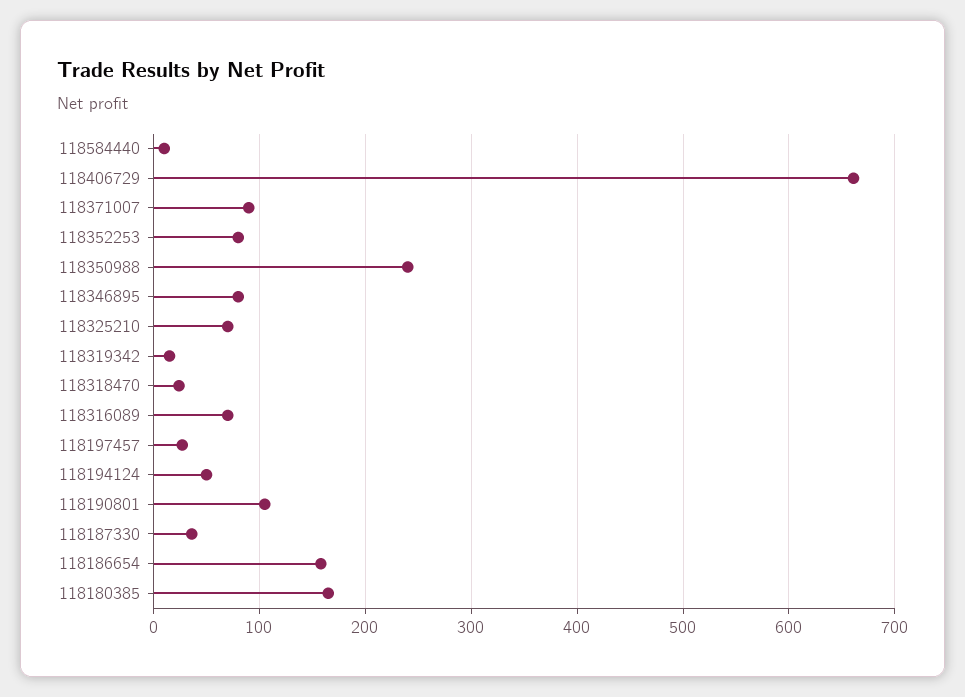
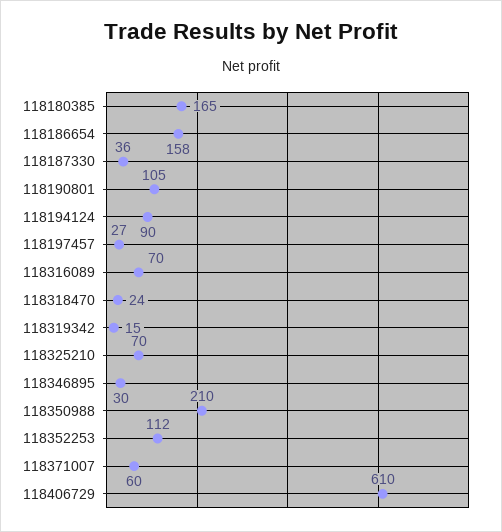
  {
-   "118584440": 10,
-   "118406729": 660,
+   "118406729": 610,
-   "118371007": 90,
+   "118371007": 60,
-   "118352253": 80,
+   "118352253": 112,
-   "118350988": 240,
+   "118350988": 210,
-   "118346895": 80,
+   "118346895": 30,
    "118325210": 70,
    "118319342": 15,
    "118318470": 24,
    "118316089": 70,
    "118197457": 27,
-   "118194124": 50,
+   "118194124": 90,
    "118190801": 105,
    "118187330": 36,
    "118186654": 158,
    "118180385": 165
  }

